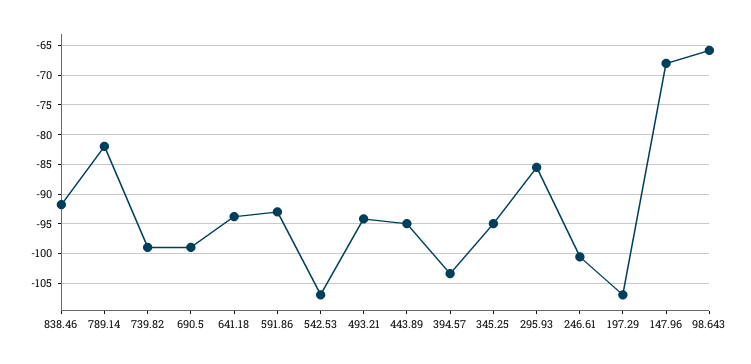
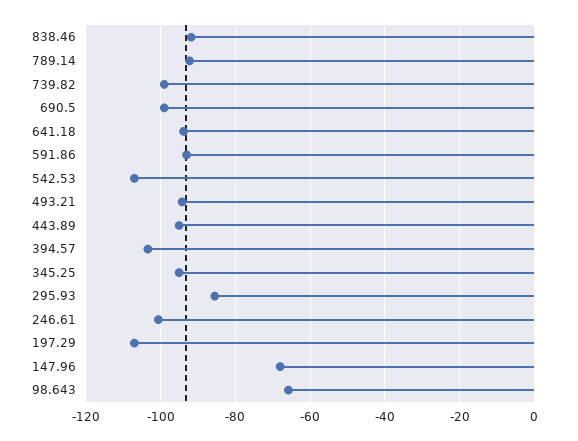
  {
    "838.46": -92,
-   "789.14": -82.5,
+   "789.14": -92,
    "739.82": -100,
    "690.5": -100,
    "641.18": -94,
    "591.86": -94,
    "542.53": -108,
    "493.21": -94,
    "443.89": -96,
    "394.57": -104,
    "345.25": -96,
    "295.93": -86,
    "246.61": -100,
    "197.29": -108,
    "147.96": -68,
    "98.643": -66
  }

